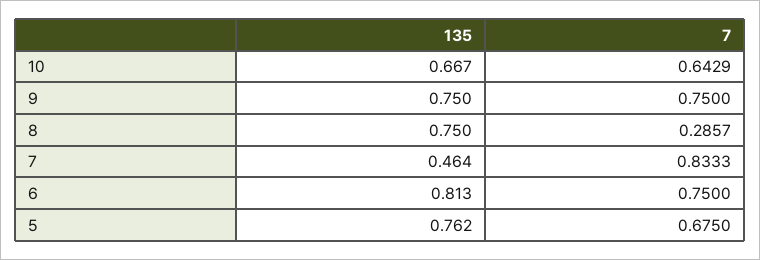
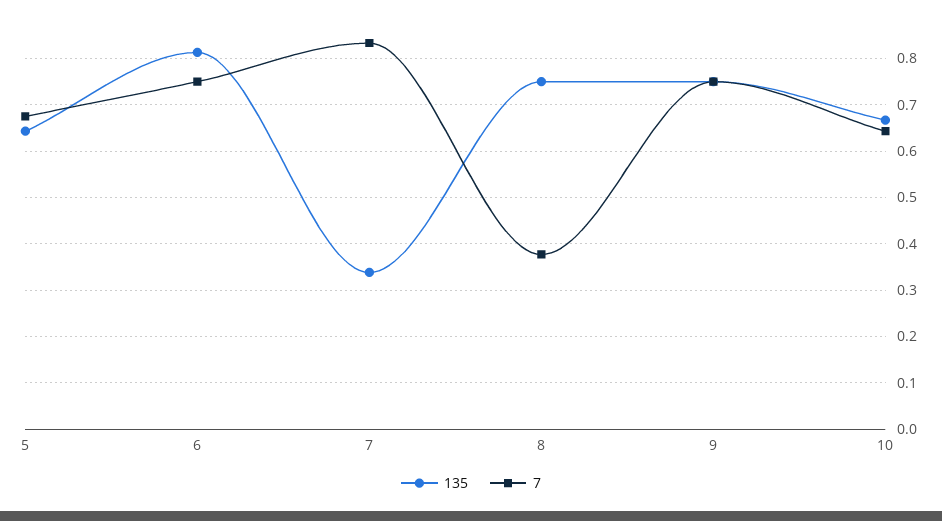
  {
    "135": {
      "10": 0.667,
      "9": 0.75,
      "8": 0.75,
-     "7": 0.464,
+     "7": 0.34,
      "6": 0.813,
-     "5": 0.762
+     "5": 0.64
    },
    "7": {
      "10": 0.6429,
      "9": 0.75,
-     "8": 0.2857,
+     "8": 0.38,
      "7": 0.8333,
      "6": 0.75,
      "5": 0.675
    }
  }

